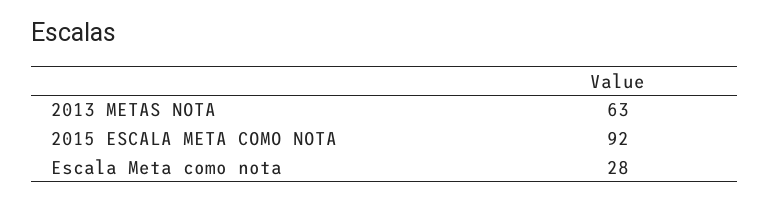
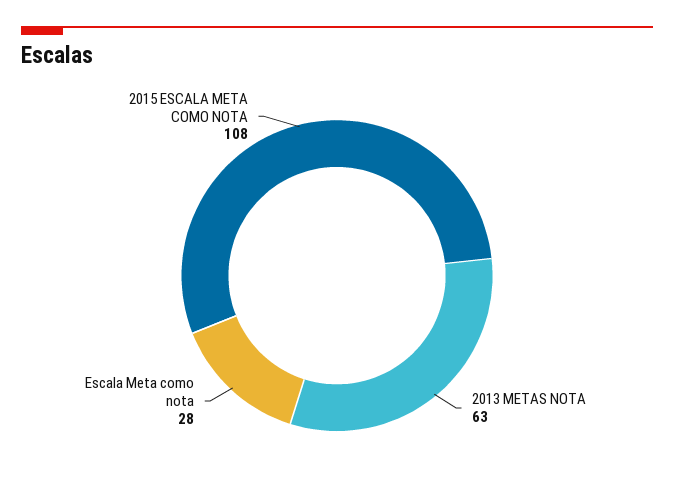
  {
    "2013 METAS NOTA": 63,
-   "2015 ESCALA META COMO NOTA": 92,
+   "2015 ESCALA META COMO NOTA": 108,
    "Escala Meta como nota": 28
  }

